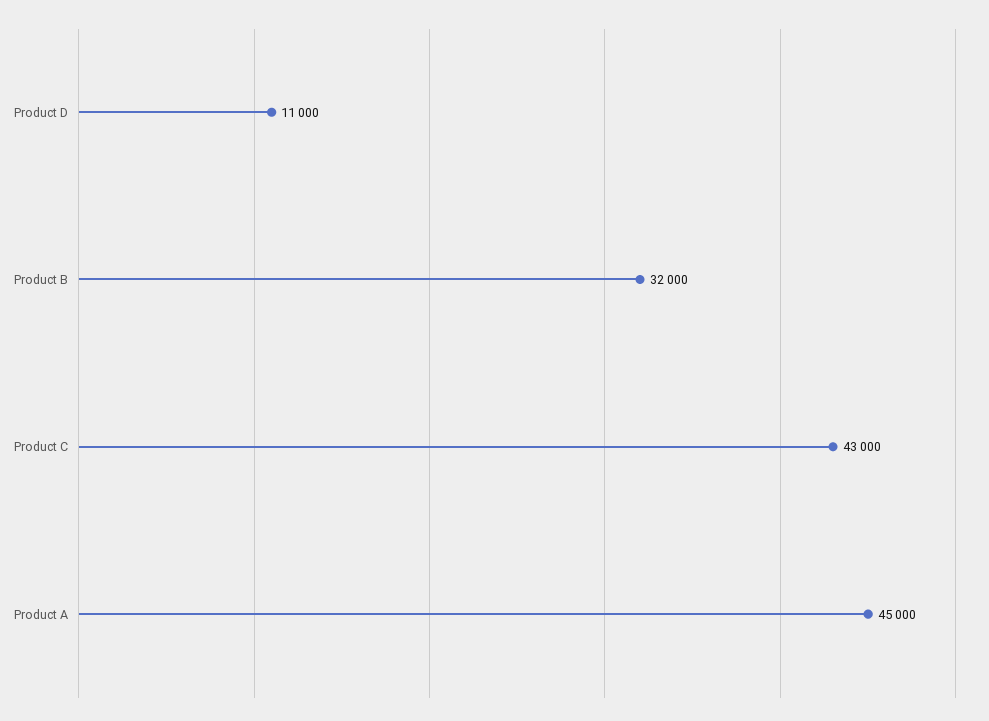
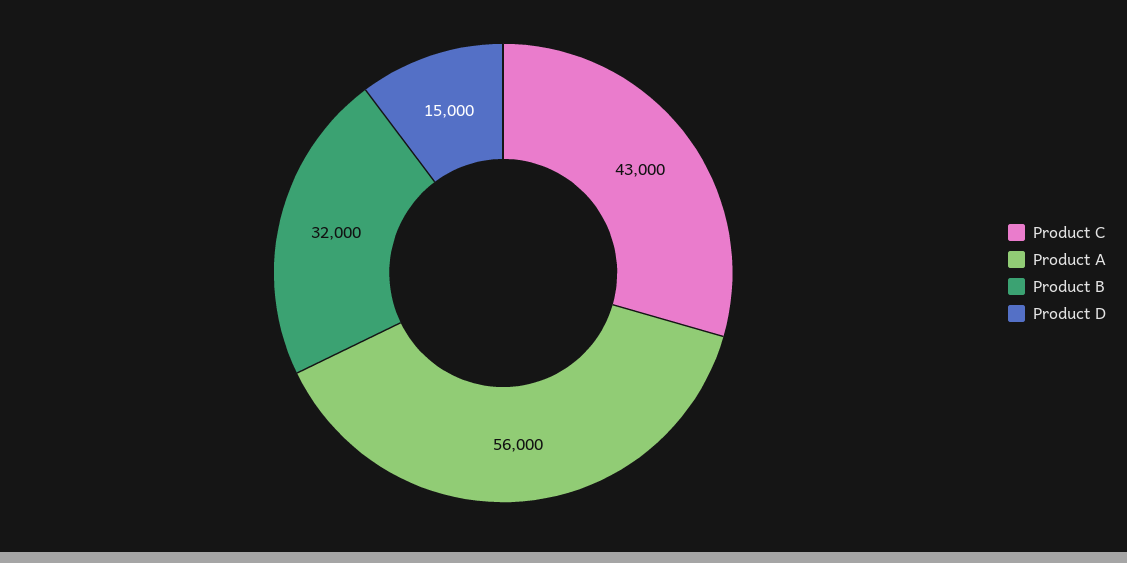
  {
-   "Product D": 11000,
+   "Product D": 15000,
    "Product B": 32000,
    "Product C": 43000,
-   "Product A": 45000
+   "Product A": 56000
  }

